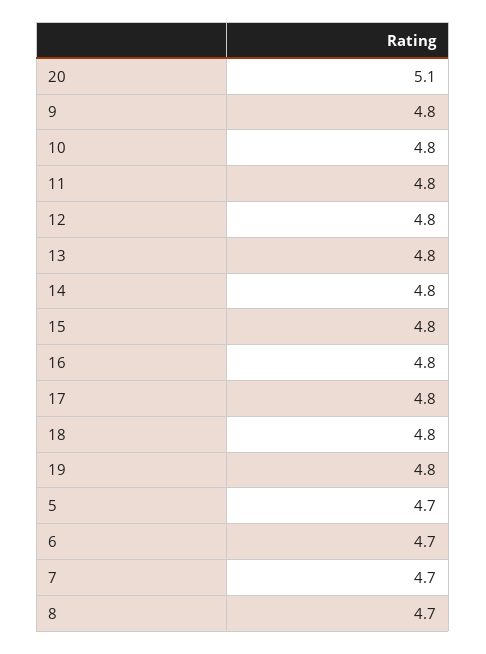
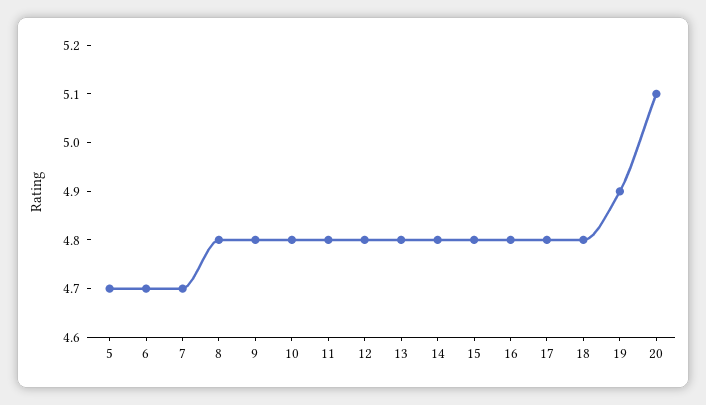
  {
    "20": 5.1,
    "9": 4.8,
    "10": 4.8,
    "11": 4.8,
    "12": 4.8,
    "13": 4.8,
    "14": 4.8,
    "15": 4.8,
    "16": 4.8,
    "17": 4.8,
    "18": 4.8,
-   "19": 4.8,
+   "19": 4.9,
    "5": 4.7,
    "6": 4.7,
    "7": 4.7,
-   "8": 4.7
+   "8": 4.8
  }

